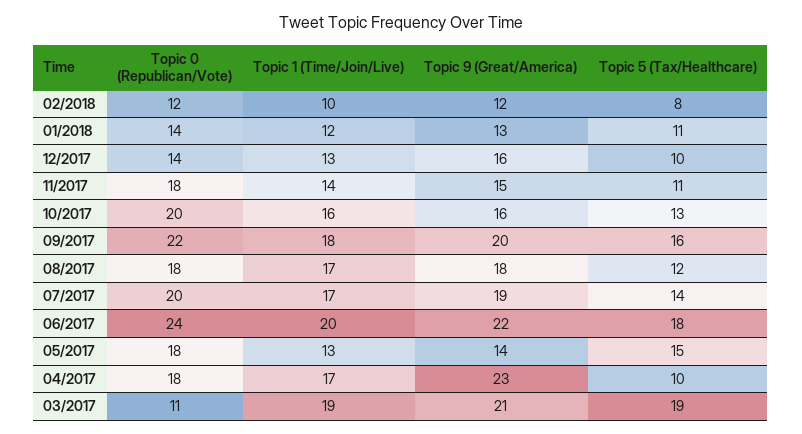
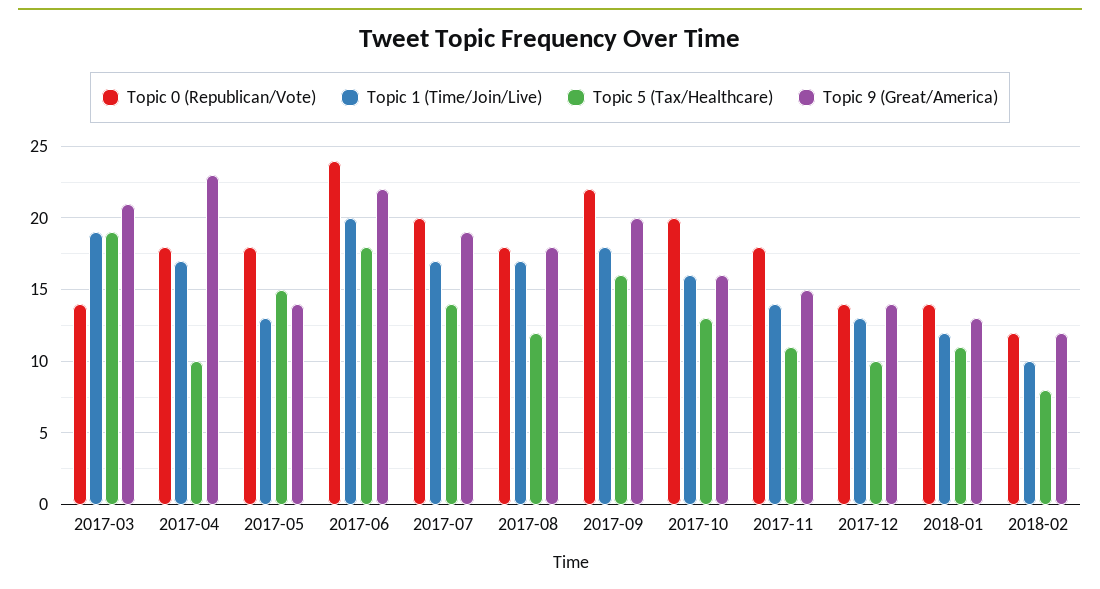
  {
    "Topic 0 (Republican/Vote)": {
      "02/2018": 12,
      "01/2018": 14,
      "12/2017": 14,
      "11/2017": 18,
      "10/2017": 20,
      "09/2017": 22,
      "08/2017": 18,
      "07/2017": 20,
      "06/2017": 24,
      "05/2017": 18,
      "04/2017": 18,
-     "03/2017": 11
+     "03/2017": 14
    },
    "Topic 1 (Time/Join/Live)": {
      "02/2018": 10,
      "01/2018": 12,
      "12/2017": 13,
      "11/2017": 14,
      "10/2017": 16,
      "09/2017": 18,
      "08/2017": 17,
      "07/2017": 17,
      "06/2017": 20,
      "05/2017": 13,
      "04/2017": 17,
      "03/2017": 19
    },
    "Topic 9 (Great/America)": {
      "02/2018": 12,
      "01/2018": 13,
-     "12/2017": 16,
+     "12/2017": 14,
      "11/2017": 15,
      "10/2017": 16,
      "09/2017": 20,
      "08/2017": 18,
      "07/2017": 19,
      "06/2017": 22,
      "05/2017": 14,
      "04/2017": 23,
      "03/2017": 21
    },
    "Topic 5 (Tax/Healthcare)": {
      "02/2018": 8,
      "01/2018": 11,
      "12/2017": 10,
      "11/2017": 11,
      "10/2017": 13,
      "09/2017": 16,
      "08/2017": 12,
      "07/2017": 14,
      "06/2017": 18,
      "05/2017": 15,
      "04/2017": 10,
      "03/2017": 19
    }
  }

